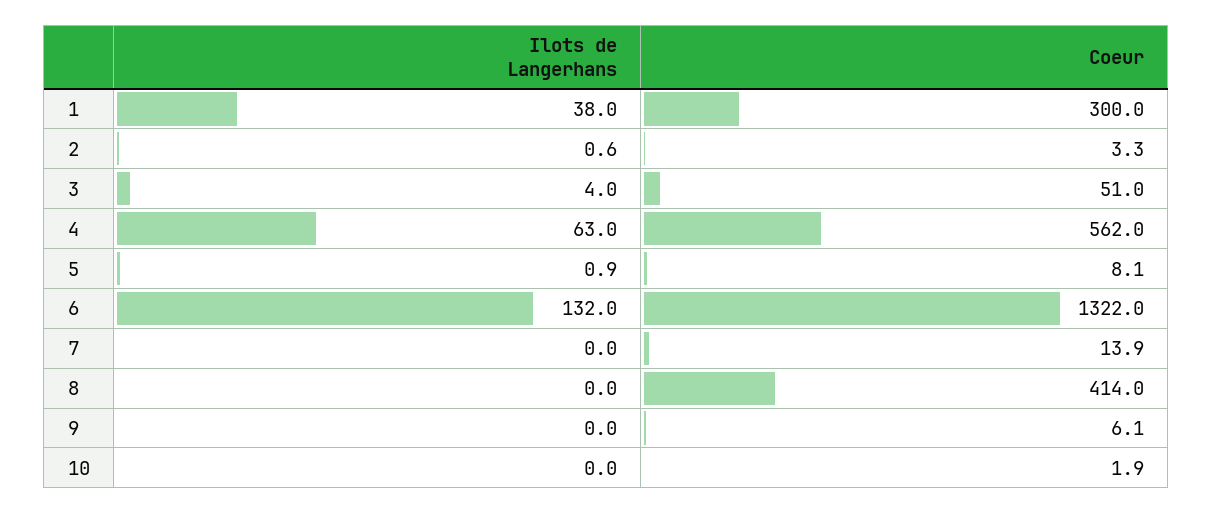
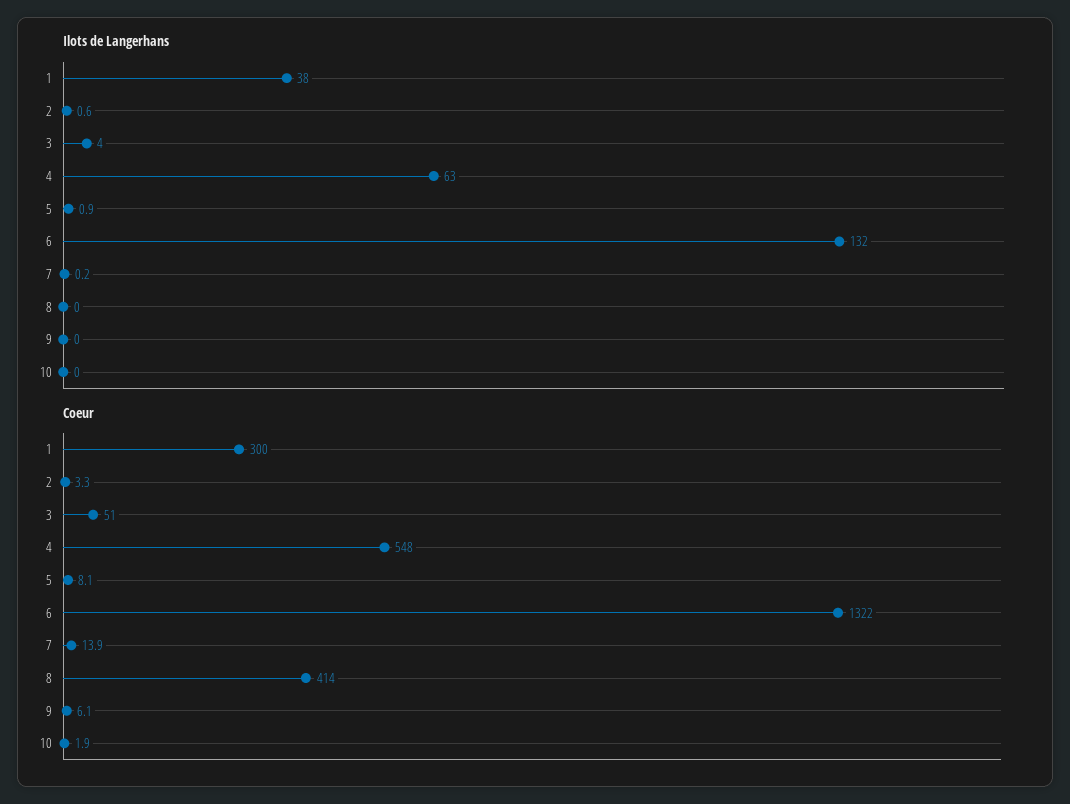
  {
    "Ilots de Langerhans": {
      "1": 38,
      "2": 0.6,
      "3": 4,
      "4": 63,
      "5": 0.9,
      "6": 132,
-     "7": 0,
+     "7": 0.2,
      "8": 0,
      "9": 0,
      "10": 0
    },
    "Coeur": {
      "1": 300,
      "2": 3.3,
      "3": 51,
-     "4": 562,
+     "4": 548,
      "5": 8.1,
      "6": 1322,
      "7": 13.9,
      "8": 414,
      "9": 6.1,
      "10": 1.9
    }
  }

